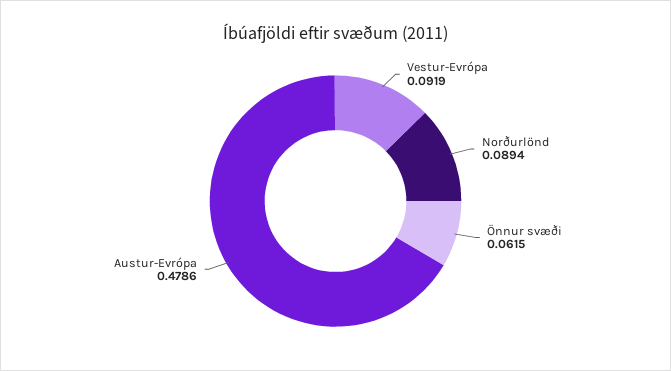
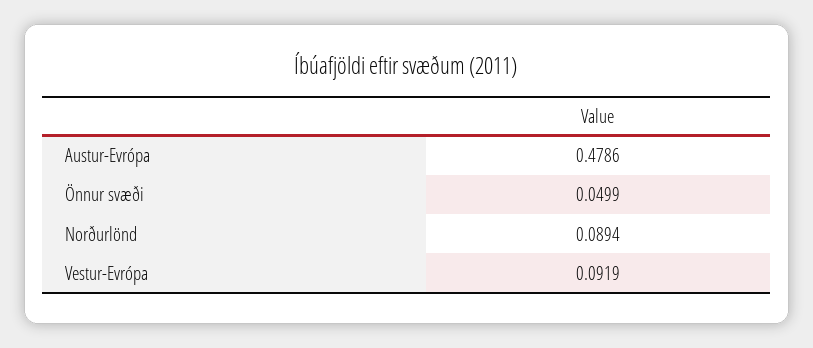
  {
    "Vestur-Evrópa": 0.0919,
    "Norðurlönd": 0.0894,
-   "Önnur svæði": 0.0615,
+   "Önnur svæði": 0.0499,
    "Austur-Evrópa": 0.4786
  }

